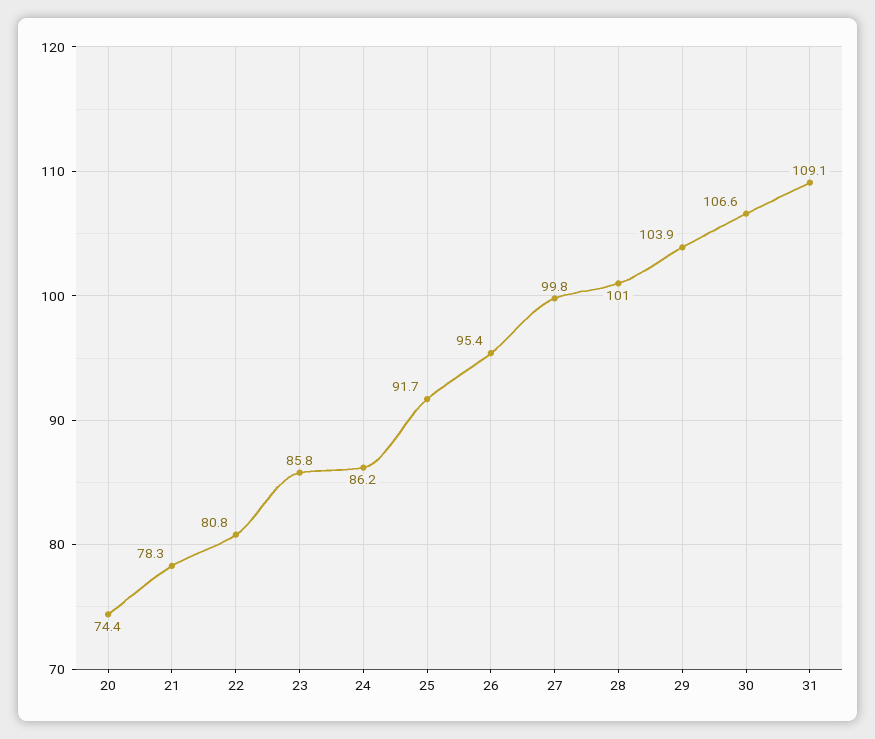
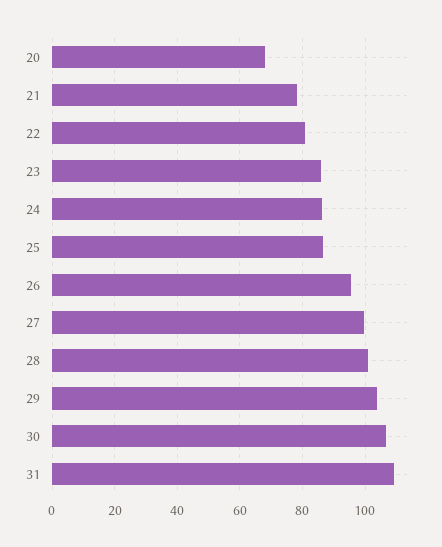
  {
-   "20": 74.4,
+   "20": 68,
    "21": 78.3,
    "22": 80.8,
    "23": 85.8,
    "24": 86.2,
-   "25": 91.7,
+   "25": 86,
    "26": 95.4,
    "27": 99.8,
    "28": 101,
    "29": 103.9,
    "30": 106.6,
    "31": 109.1
  }

